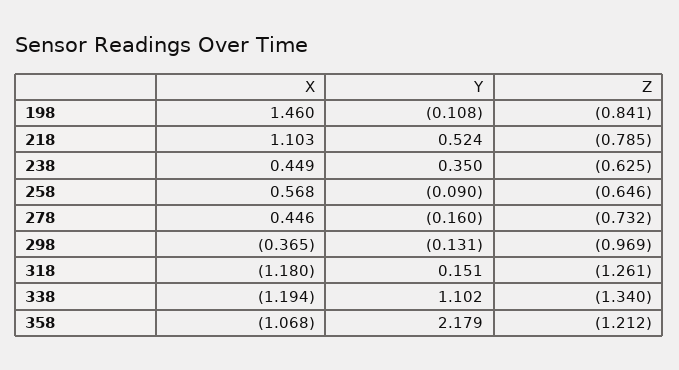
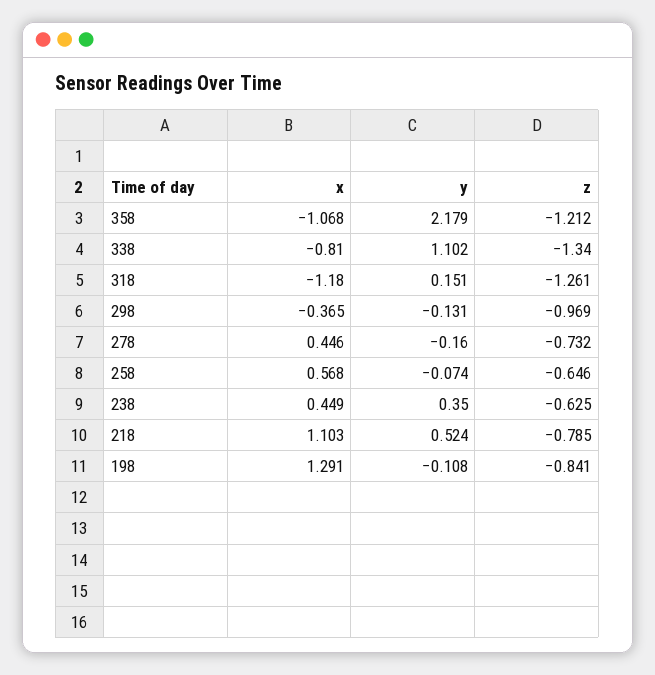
  {
    "X": {
-     "198": 1.46,
+     "198": 1.291,
      "218": 1.103,
      "238": 0.449,
      "258": 0.568,
      "278": 0.446,
      "298": -0.365,
      "318": -1.18,
-     "338": -1.194,
+     "338": -0.81,
      "358": -1.068
    },
    "Y": {
      "198": -0.108,
      "218": 0.524,
      "238": 0.35,
-     "258": -0.09,
+     "258": -0.074,
      "278": -0.16,
      "298": -0.131,
      "318": 0.151,
      "338": 1.102,
      "358": 2.179
    },
    "Z": {
      "198": -0.841,
      "218": -0.785,
      "238": -0.625,
      "258": -0.646,
      "278": -0.732,
      "298": -0.969,
      "318": -1.261,
      "338": -1.34,
      "358": -1.212
    }
  }

